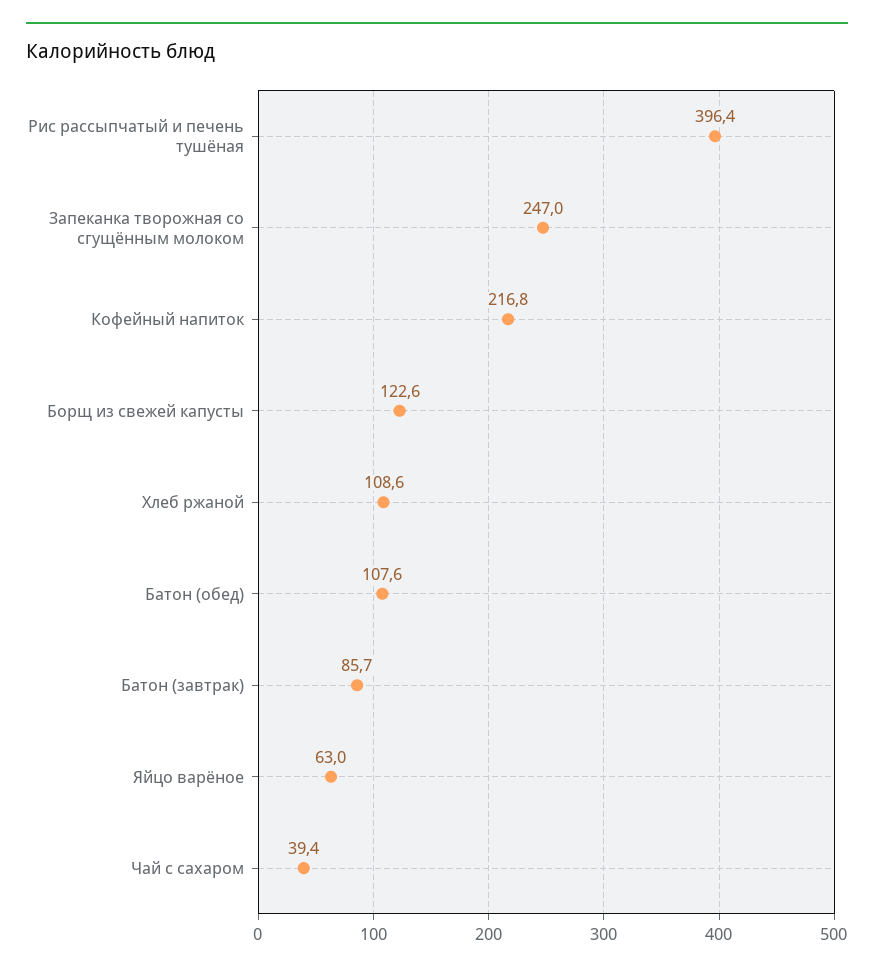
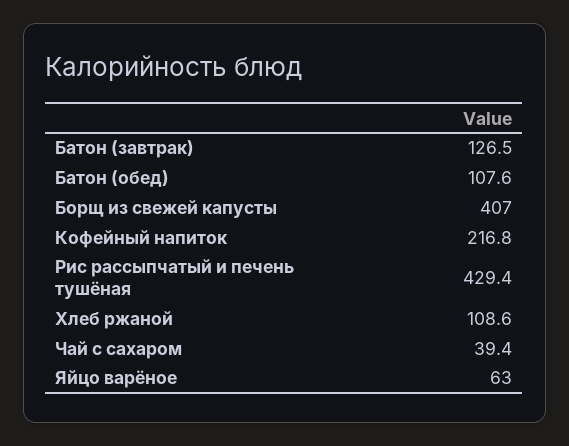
  {
-   "Рис рассыпчатый и печень тушёная": 396.4,
+   "Рис рассыпчатый и печень тушёная": 429.4,
-   "Запеканка творожная со сгущённым молоком": 247,
    "Кофейный напиток": 216.8,
-   "Борщ из свежей капусты": 122.6,
+   "Борщ из свежей капусты": 407,
    "Хлеб ржаной": 108.6,
    "Батон (обед)": 107.6,
-   "Батон (завтрак)": 85.7,
+   "Батон (завтрак)": 126.5,
    "Яйцо варёное": 63,
    "Чай с сахаром": 39.4
  }

